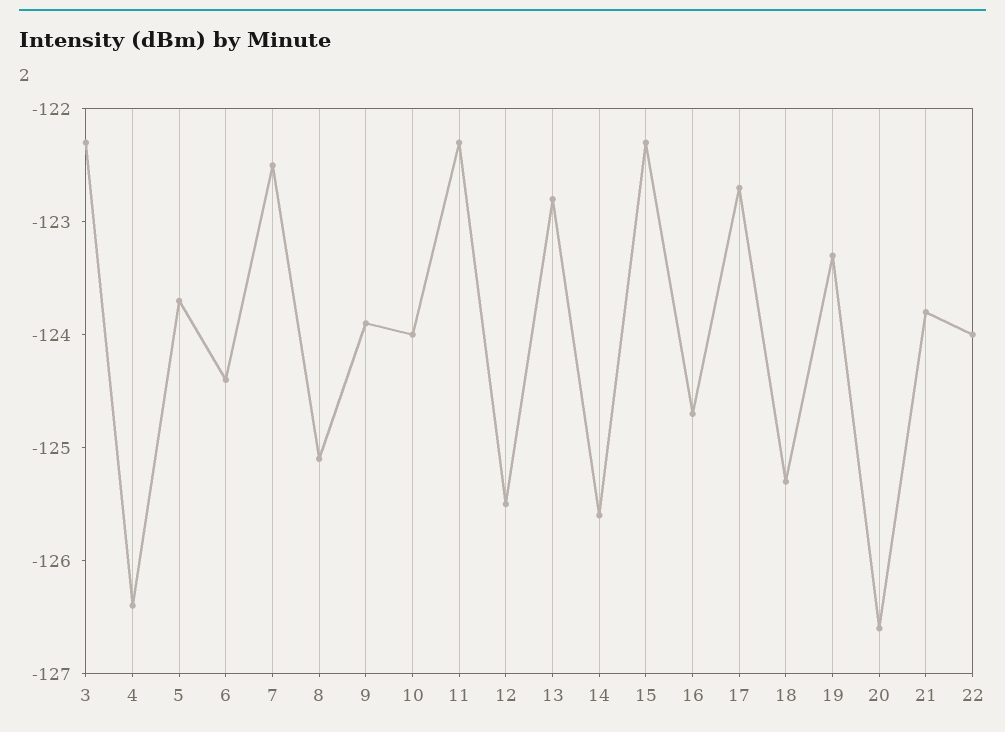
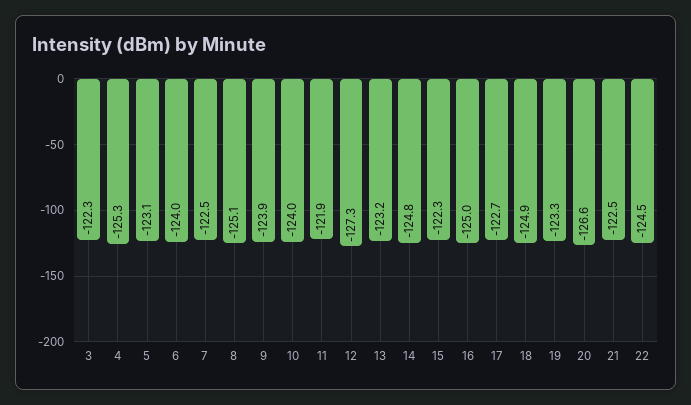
  {
    "3": -122.3,
-   "4": -126.4,
+   "4": -125.3,
-   "5": -123.7,
+   "5": -123.1,
-   "6": -124.4,
+   "6": -124,
    "7": -122.5,
    "8": -125.1,
    "9": -123.9,
    "10": -124,
-   "11": -122.3,
+   "11": -121.9,
-   "12": -125.5,
+   "12": -127.3,
-   "13": -122.8,
+   "13": -123.2,
-   "14": -125.6,
+   "14": -124.8,
    "15": -122.3,
-   "16": -124.7,
+   "16": -125,
    "17": -122.7,
-   "18": -125.3,
+   "18": -124.9,
    "19": -123.3,
    "20": -126.6,
-   "21": -123.8,
+   "21": -122.5,
-   "22": -124
+   "22": -124.5
  }

